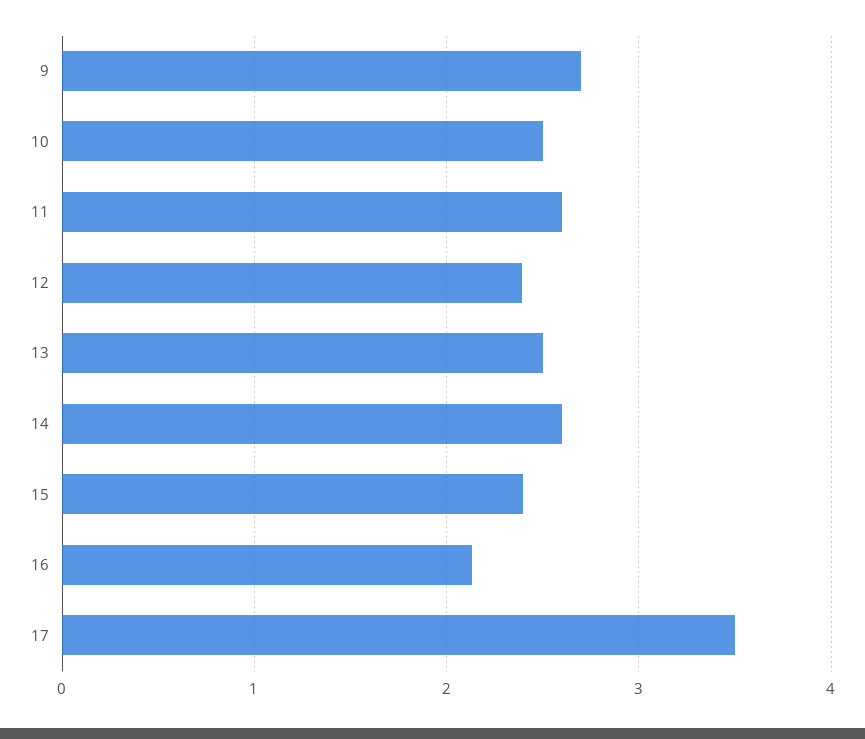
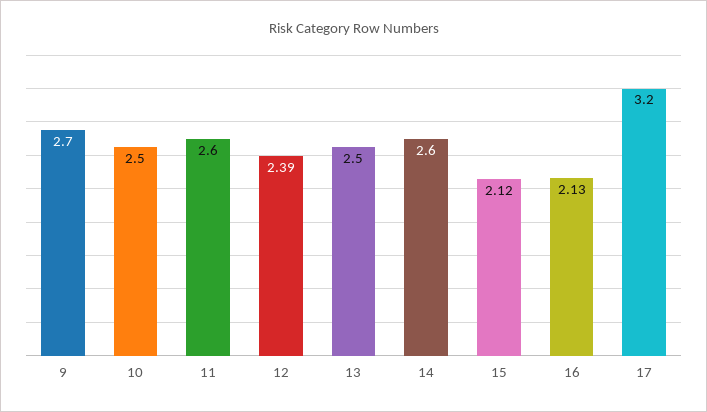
  {
    "9": 2.7,
    "10": 2.5,
    "11": 2.6,
    "12": 2.39,
    "13": 2.5,
    "14": 2.6,
-   "15": 2.4,
+   "15": 2.12,
    "16": 2.13,
-   "17": 3.5
+   "17": 3.2
  }

